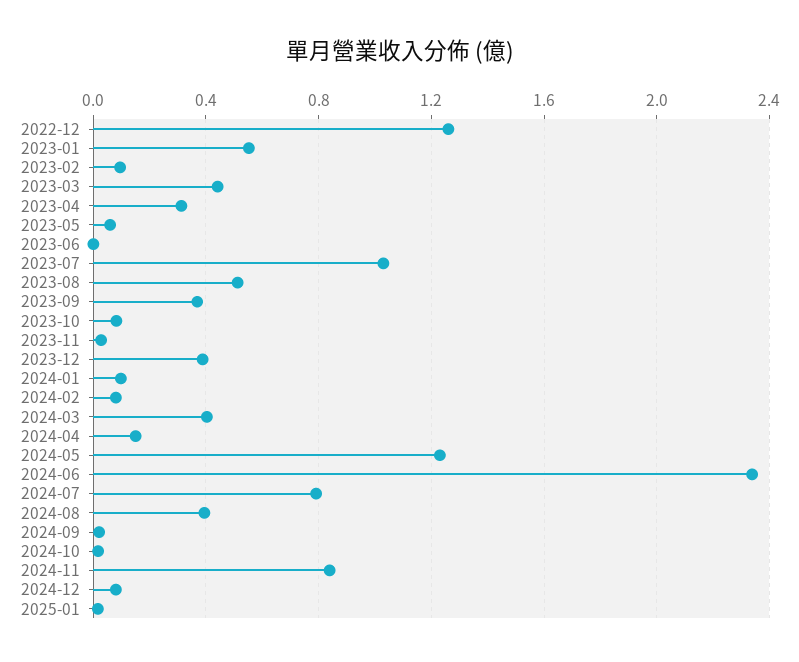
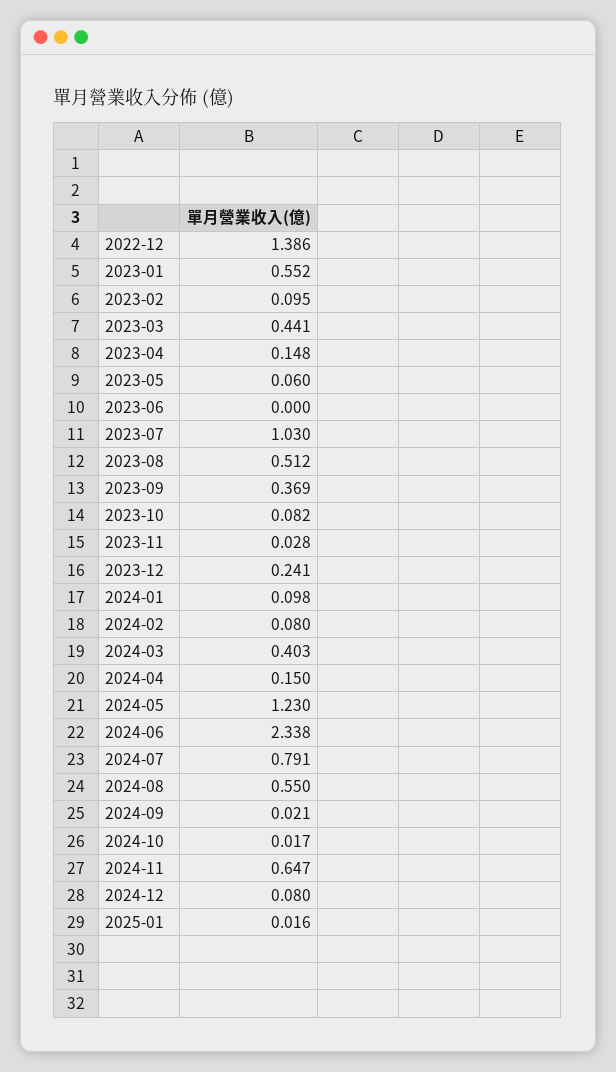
  {
-   "2022-12": 1.25,
+   "2022-12": 1.386,
    "2023-01": 0.552,
    "2023-02": 0.095,
    "2023-03": 0.441,
-   "2023-04": 0.3,
+   "2023-04": 0.148,
    "2023-05": 0.06,
    "2023-06": 0,
    "2023-07": 1.03,
    "2023-08": 0.512,
    "2023-09": 0.369,
    "2023-10": 0.082,
    "2023-11": 0.028,
-   "2023-12": 0.4,
+   "2023-12": 0.241,
    "2024-01": 0.098,
    "2024-02": 0.08,
    "2024-03": 0.403,
    "2024-04": 0.15,
    "2024-05": 1.23,
    "2024-06": 2.338,
    "2024-07": 0.791,
-   "2024-08": 0.4,
+   "2024-08": 0.55,
    "2024-09": 0.021,
    "2024-10": 0.017,
-   "2024-11": 0.85,
+   "2024-11": 0.647,
    "2024-12": 0.08,
    "2025-01": 0.016
  }

